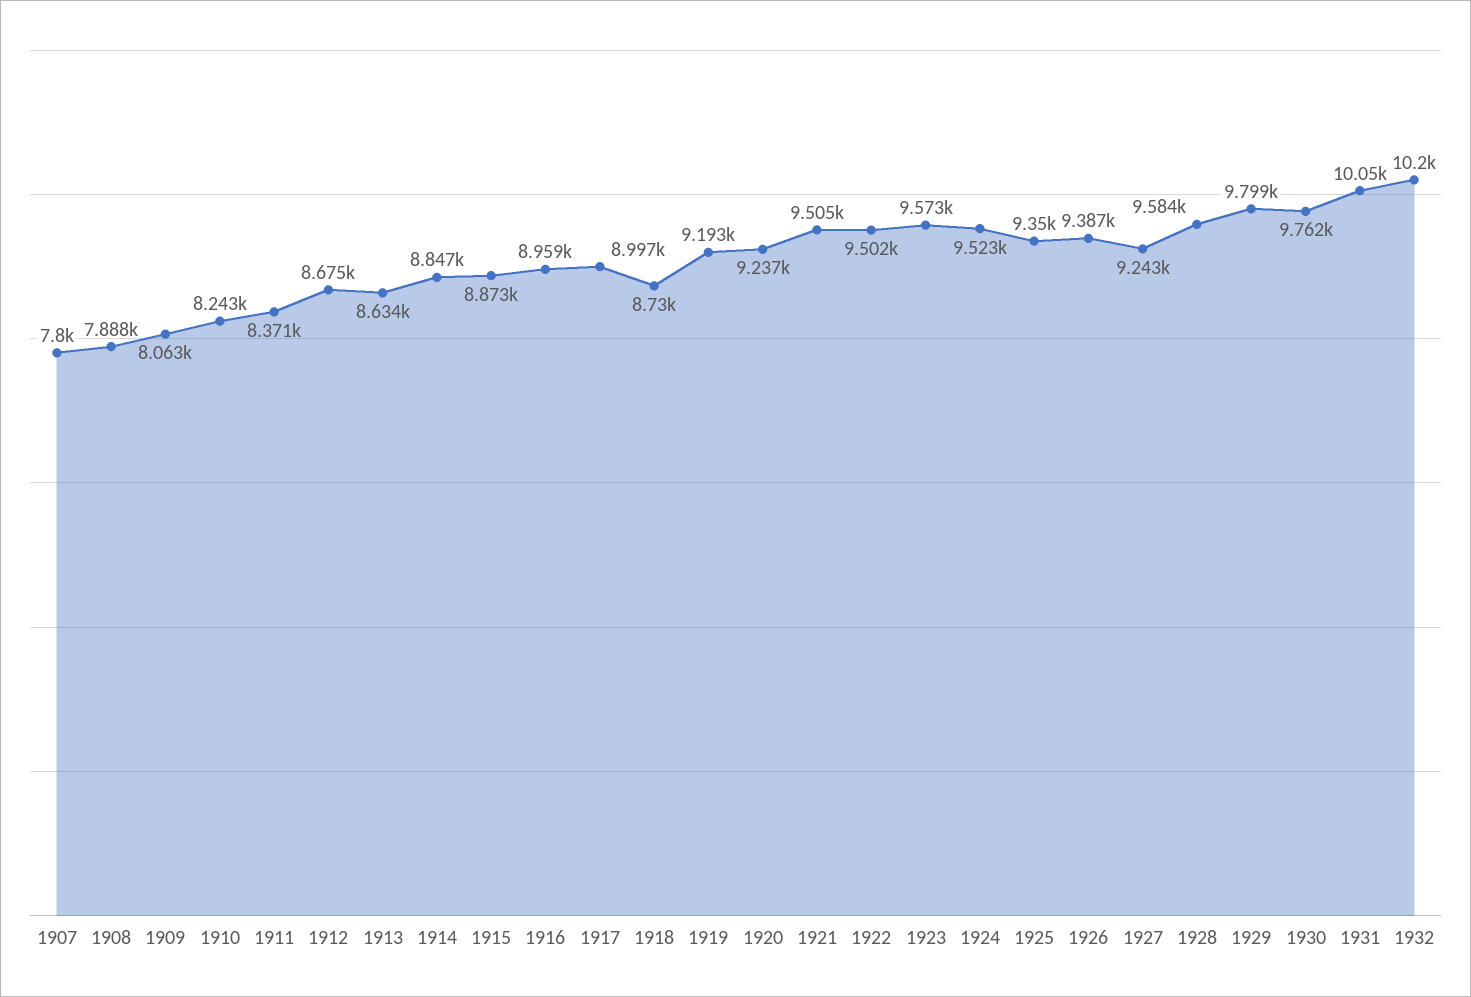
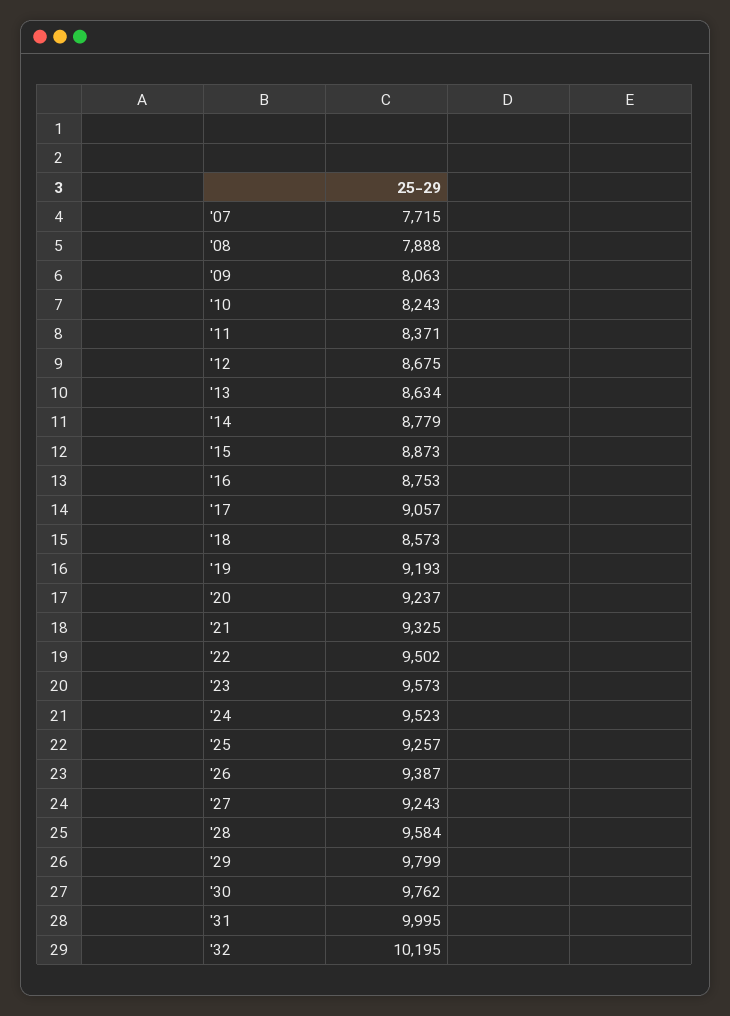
  {
-   "1907": 7800,
+   "1907": 7715,
    "1908": 7888,
    "1909": 8063,
    "1910": 8243,
    "1911": 8371,
    "1912": 8675,
    "1913": 8634,
-   "1914": 8847,
+   "1914": 8779,
    "1915": 8873,
-   "1916": 8959,
+   "1916": 8753,
-   "1917": 8997,
+   "1917": 9057,
-   "1918": 8730,
+   "1918": 8573,
    "1919": 9193,
    "1920": 9237,
-   "1921": 9505,
+   "1921": 9325,
    "1922": 9502,
    "1923": 9573,
    "1924": 9523,
-   "1925": 9350,
+   "1925": 9257,
    "1926": 9387,
    "1927": 9243,
    "1928": 9584,
    "1929": 9799,
    "1930": 9762,
-   "1931": 10050,
+   "1931": 9995,
    "1932": 10195
  }

